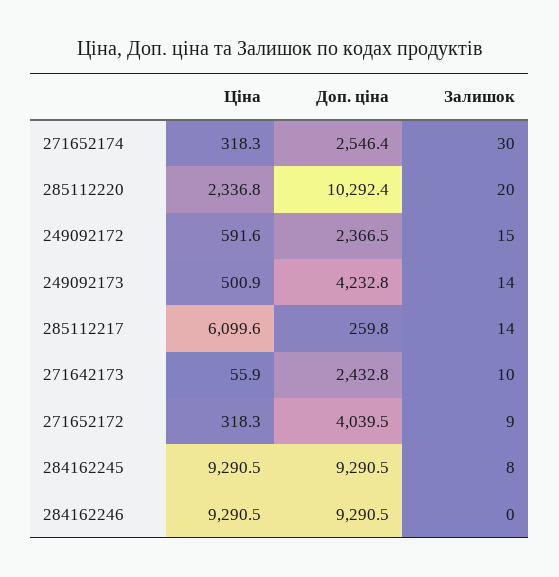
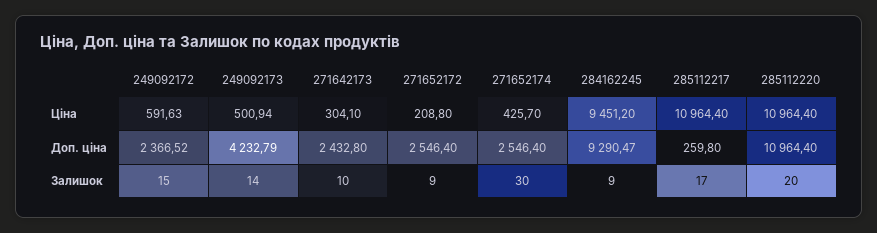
  {
    "Ціна": {
-     "271652174": 318.3,
+     "271652174": 425.7,
-     "285112220": 2336.8,
+     "285112220": 10964.4,
      "249092172": 591.63,
      "249092173": 500.94,
-     "285112217": 6099.6,
+     "285112217": 10964.4,
-     "271642173": 55.9,
+     "271642173": 304.1,
-     "271652172": 318.3,
+     "271652172": 208.8,
-     "284162245": 9290.5,
+     "284162245": 9451.2
-     "284162246": 9290.5
    },
    "Доп. ціна": {
      "271652174": 2546.4,
-     "285112220": 10292.4,
+     "285112220": 10964.4,
      "249092172": 2366.52,
      "249092173": 4232.79,
      "285112217": 259.8,
      "271642173": 2432.8,
-     "271652172": 4039.5,
+     "271652172": 2546.4,
-     "284162245": 9290.47,
+     "284162245": 9290.47
-     "284162246": 9290.5
    },
    "Залишок": {
      "271652174": 30,
      "285112220": 20,
      "249092172": 15,
      "249092173": 14,
-     "285112217": 14,
+     "285112217": 17,
      "271642173": 10,
      "271652172": 9,
-     "284162245": 8,
+     "284162245": 9
-     "284162246": 0
    }
  }

